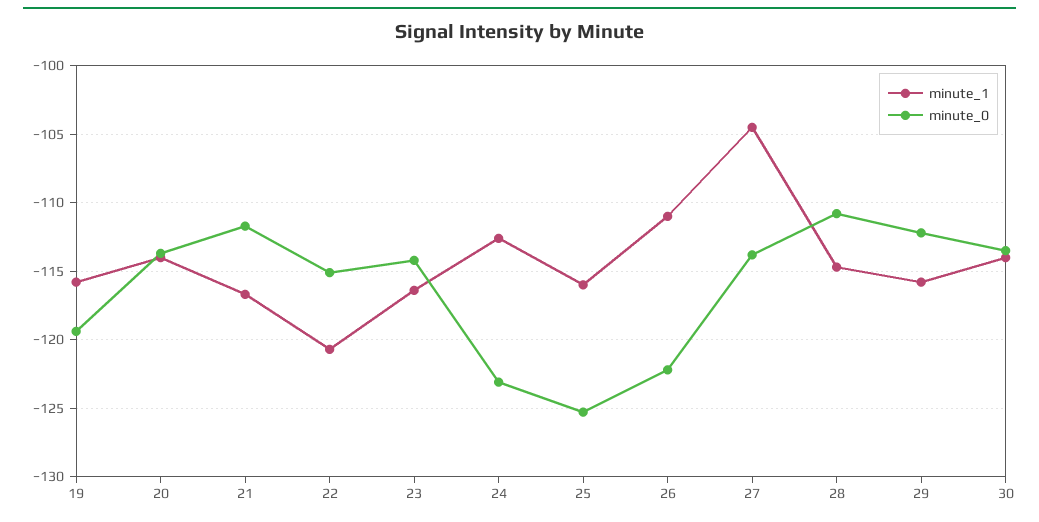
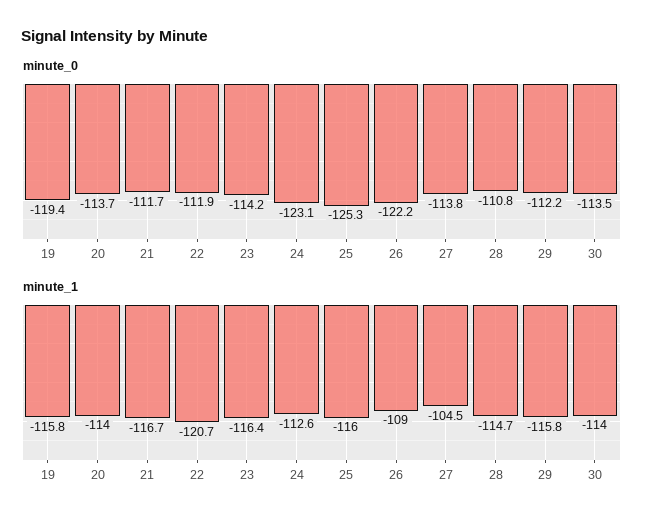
  {
    "minute_1": {
      "19": -115.8,
      "20": -114,
      "21": -116.7,
      "22": -120.7,
      "23": -116.4,
      "24": -112.6,
      "25": -116,
-     "26": -111,
+     "26": -109,
      "27": -104.5,
      "28": -114.7,
      "29": -115.8,
      "30": -114
    },
    "minute_0": {
      "19": -119.4,
      "20": -113.7,
      "21": -111.7,
-     "22": -115,
+     "22": -111.9,
      "23": -114.2,
      "24": -123.1,
      "25": -125.3,
      "26": -122.2,
      "27": -113.8,
      "28": -110.8,
      "29": -112.2,
      "30": -113.5
    }
  }

